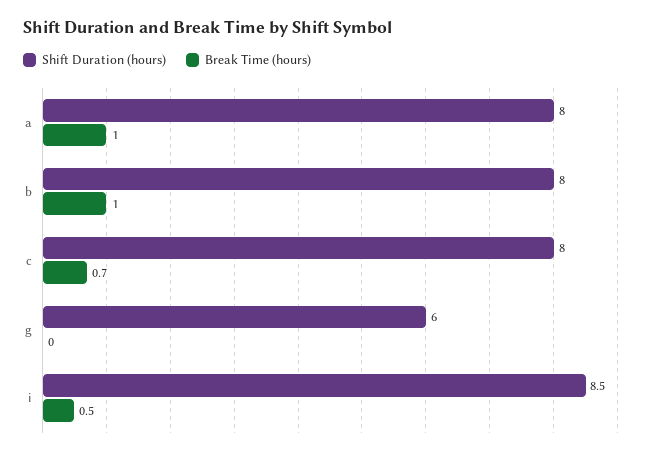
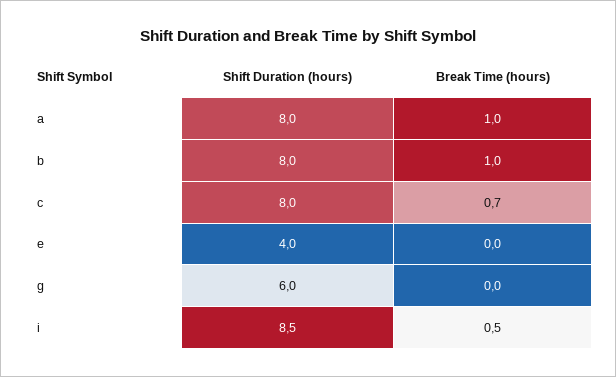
  {
    "Shift Duration (hours)": {
      "a": 8,
      "b": 8,
      "c": 8,
      "g": 6,
-     "i": 8.5
+     "i": 8.5,
+     "e": 4
    },
    "Break Time (hours)": {
      "a": 1,
      "b": 1,
      "c": 0.7,
      "g": 0,
-     "i": 0.5
+     "i": 0.5,
+     "e": 0
    }
  }

